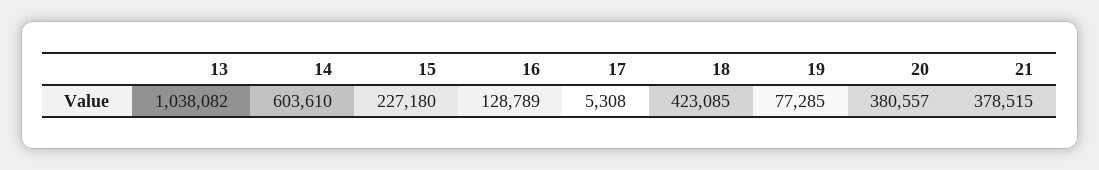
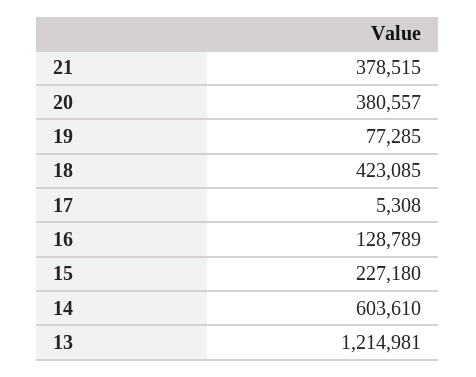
  {
-   "13": 1038082,
+   "13": 1214981,
    "14": 603610,
    "15": 227180,
    "16": 128789,
    "17": 5308,
    "18": 423085,
    "19": 77285,
    "20": 380557,
    "21": 378515
  }

